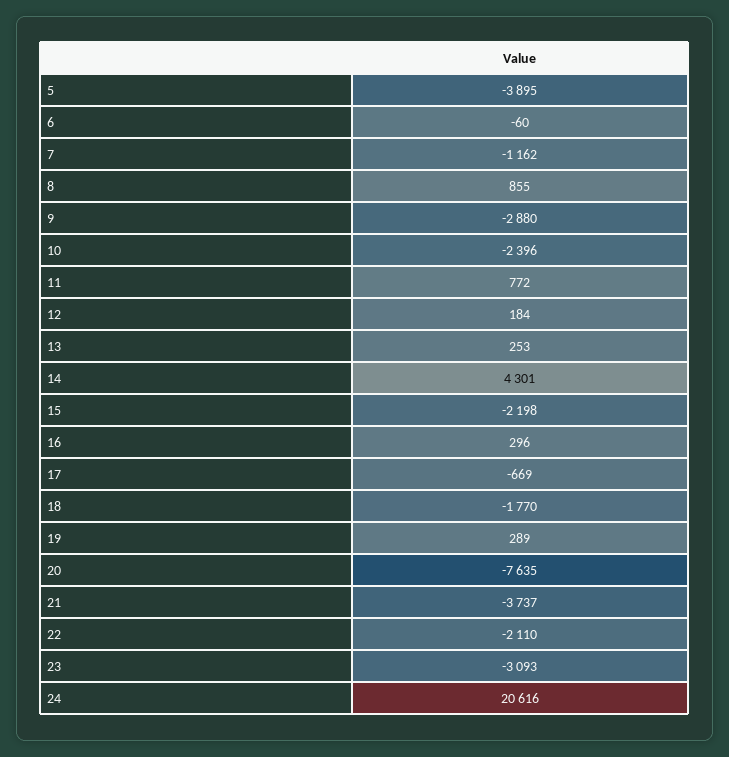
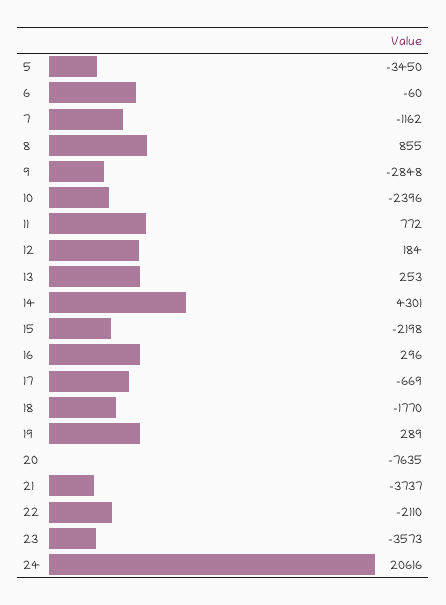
  {
-   "5": -3895,
+   "5": -3450,
    "6": -60,
    "7": -1162,
    "8": 855,
-   "9": -2880,
+   "9": -2848,
    "10": -2396,
    "11": 772,
    "12": 184,
    "13": 253,
    "14": 4301,
    "15": -2198,
    "16": 296,
    "17": -669,
    "18": -1770,
    "19": 289,
    "20": -7635,
    "21": -3737,
    "22": -2110,
-   "23": -3093,
+   "23": -3573,
    "24": 20616
  }

